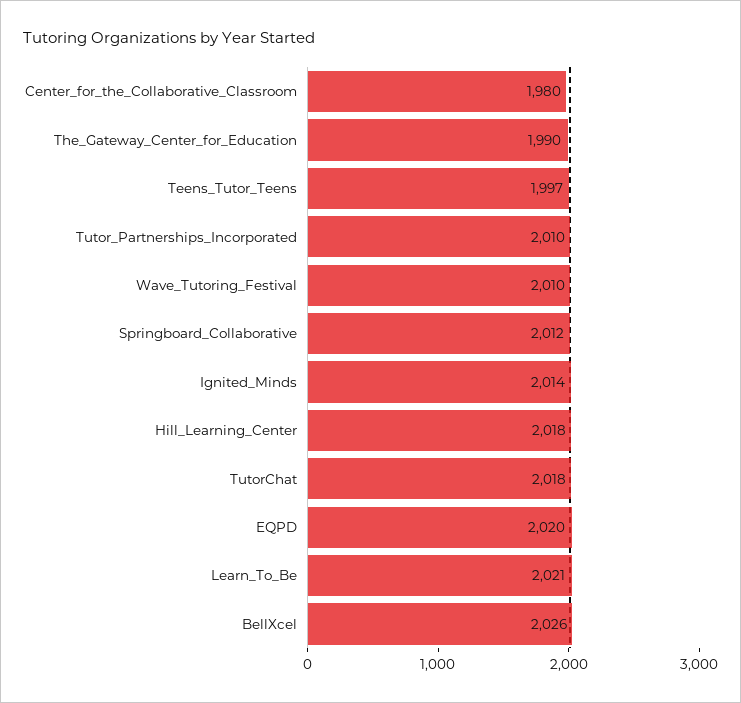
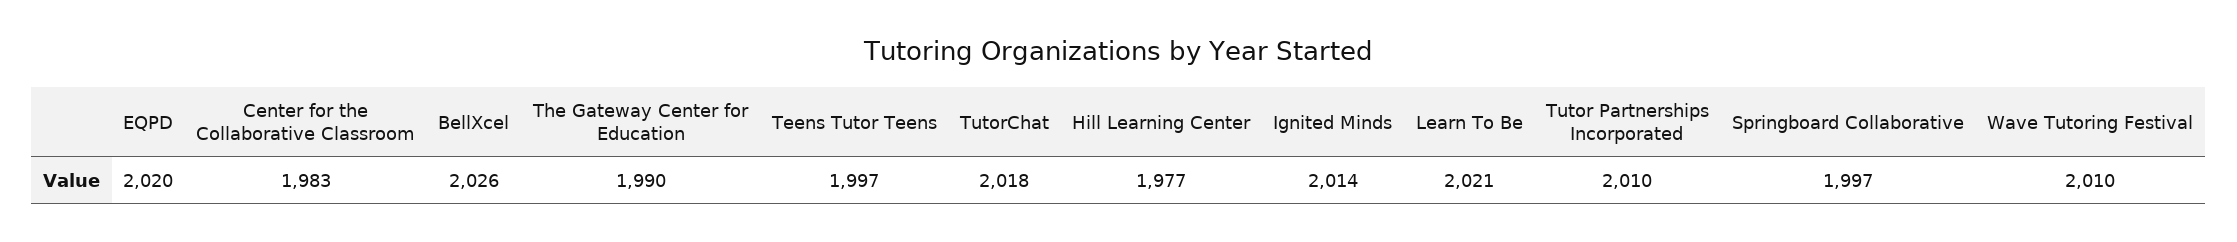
  {
-   "Center_for_the_Collaborative_Classroom": 1980,
+   "Center_for_the_Collaborative_Classroom": 1983,
    "The_Gateway_Center_for_Education": 1990,
    "Teens_Tutor_Teens": 1997,
    "Tutor_Partnerships_Incorporated": 2010,
    "Wave_Tutoring_Festival": 2010,
-   "Springboard_Collaborative": 2012,
+   "Springboard_Collaborative": 1997,
    "Ignited_Minds": 2014,
-   "Hill_Learning_Center": 2018,
+   "Hill_Learning_Center": 1977,
    "TutorChat": 2018,
    "EQPD": 2020,
    "Learn_To_Be": 2021,
    "BellXcel": 2026
  }

